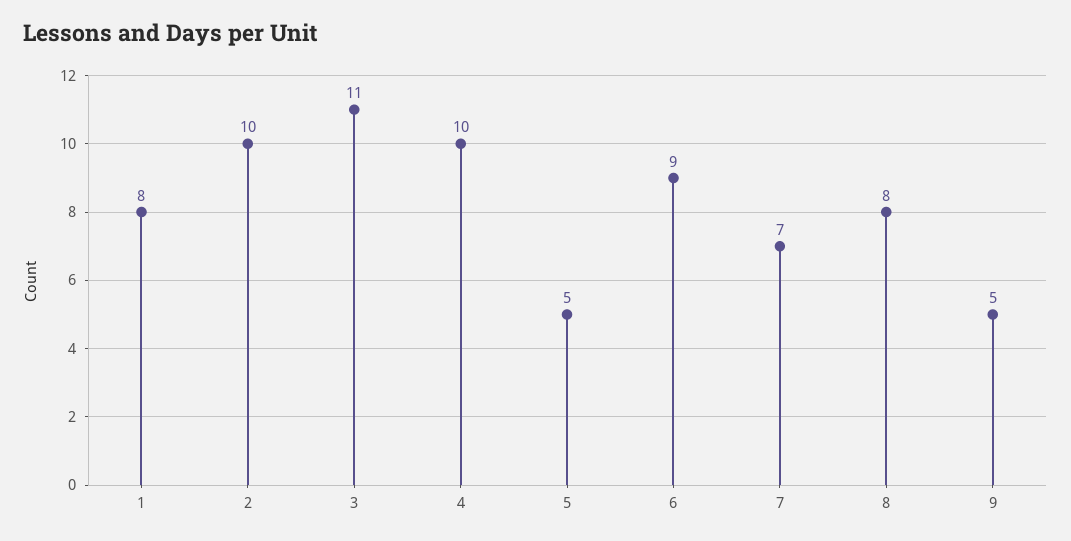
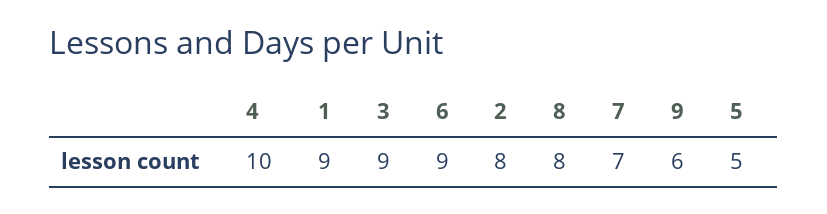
  {
-   "1": 8,
+   "1": 9,
-   "2": 10,
+   "2": 8,
-   "3": 11,
+   "3": 9,
    "4": 10,
    "5": 5,
    "6": 9,
    "7": 7,
    "8": 8,
-   "9": 5
+   "9": 6
  }

